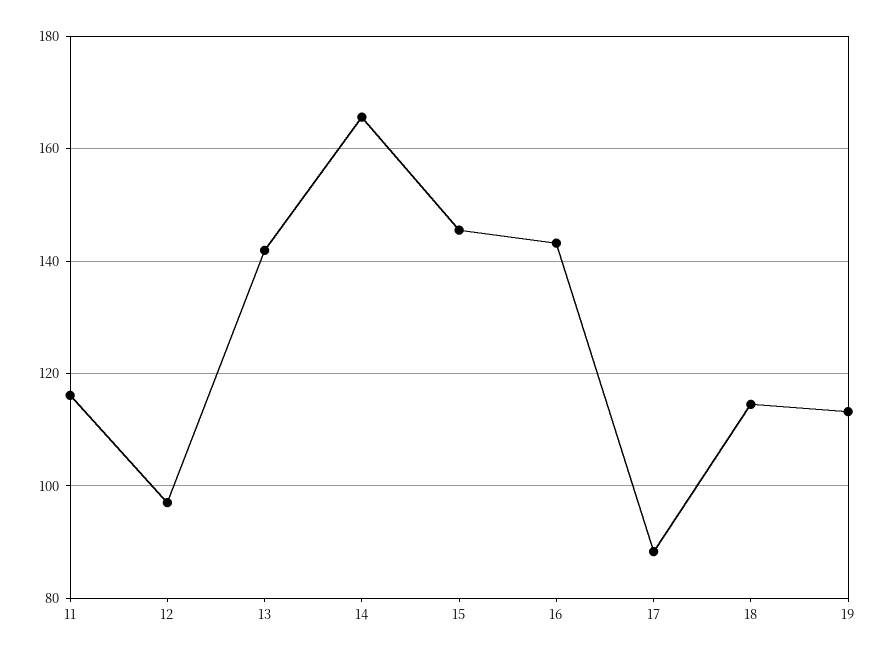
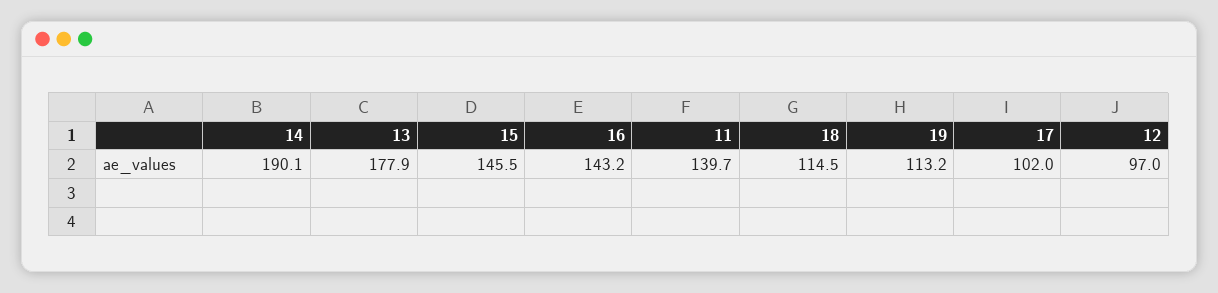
  {
-   "11": 116,
+   "11": 139.7,
    "12": 97,
-   "13": 142,
+   "13": 177.9,
-   "14": 166,
+   "14": 190.1,
    "15": 145.5,
    "16": 143.2,
-   "17": 88,
+   "17": 102,
    "18": 114.5,
    "19": 113.2
  }

